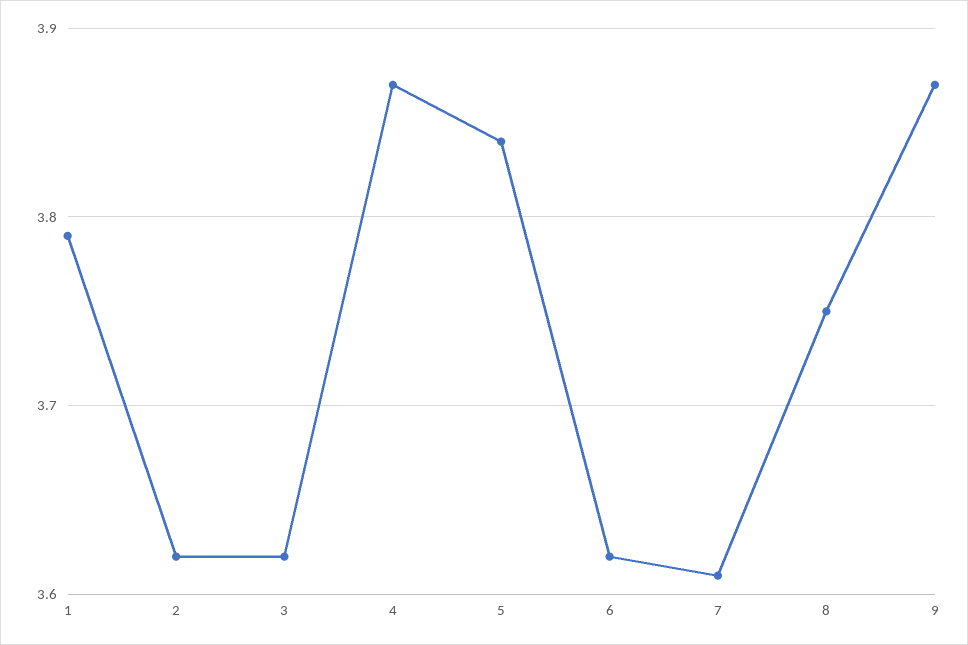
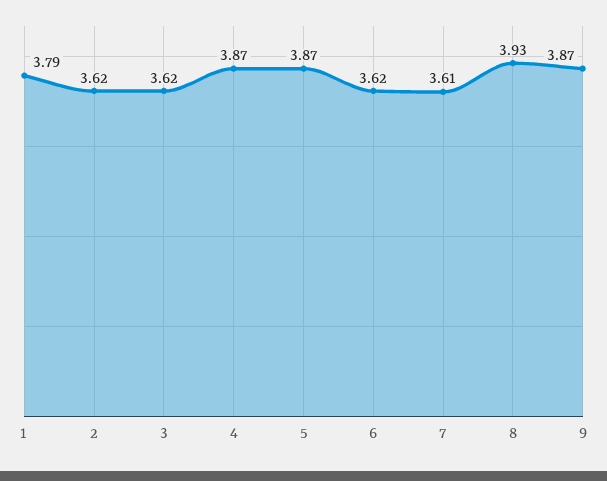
  {
    "1": 3.79,
    "2": 3.62,
    "3": 3.62,
    "4": 3.87,
-   "5": 3.84,
+   "5": 3.87,
    "6": 3.62,
    "7": 3.61,
-   "8": 3.75,
+   "8": 3.93,
    "9": 3.87
  }

